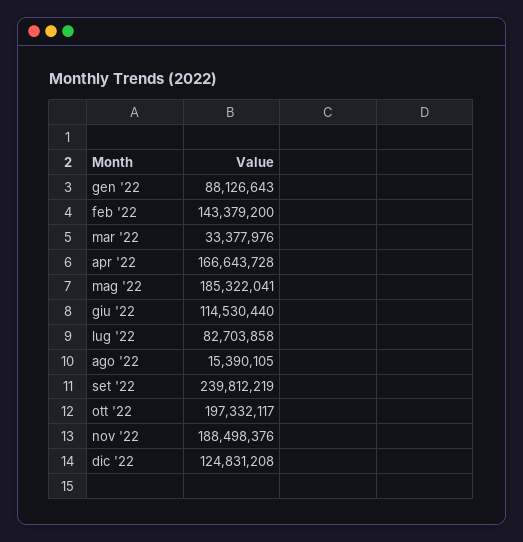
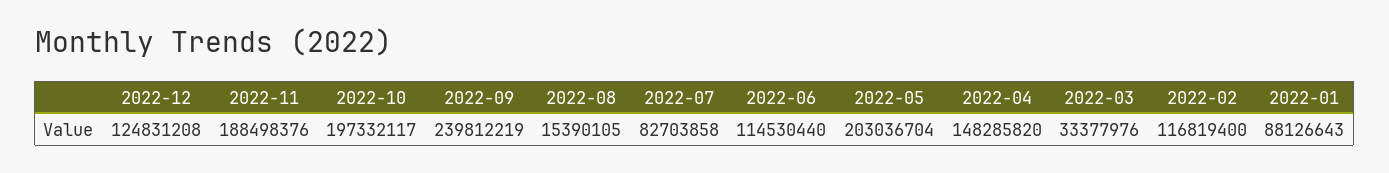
  {
    "gen '22": 88126643,
-   "feb '22": 143379200,
+   "feb '22": 116819400,
    "mar '22": 33377976,
-   "apr '22": 166643728,
+   "apr '22": 148285820,
-   "mag '22": 185322041,
+   "mag '22": 203036704,
    "giu '22": 114530440,
    "lug '22": 82703858,
    "ago '22": 15390105,
    "set '22": 239812219,
    "ott '22": 197332117,
    "nov '22": 188498376,
    "dic '22": 124831208
  }

